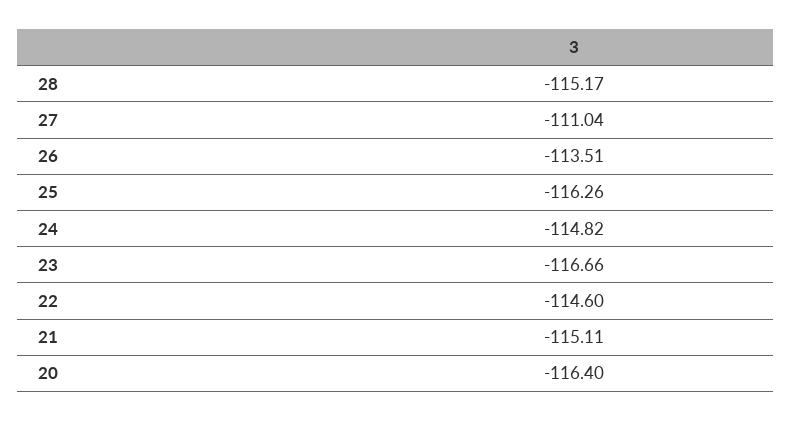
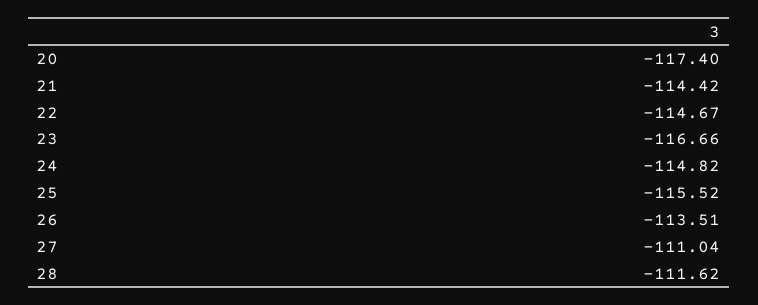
  {
-   "28": -115.17,
+   "28": -111.62,
    "27": -111.04,
    "26": -113.51,
-   "25": -116.26,
+   "25": -115.52,
    "24": -114.82,
    "23": -116.66,
-   "22": -114.6,
+   "22": -114.67,
-   "21": -115.11,
+   "21": -114.42,
-   "20": -116.4
+   "20": -117.4
  }

